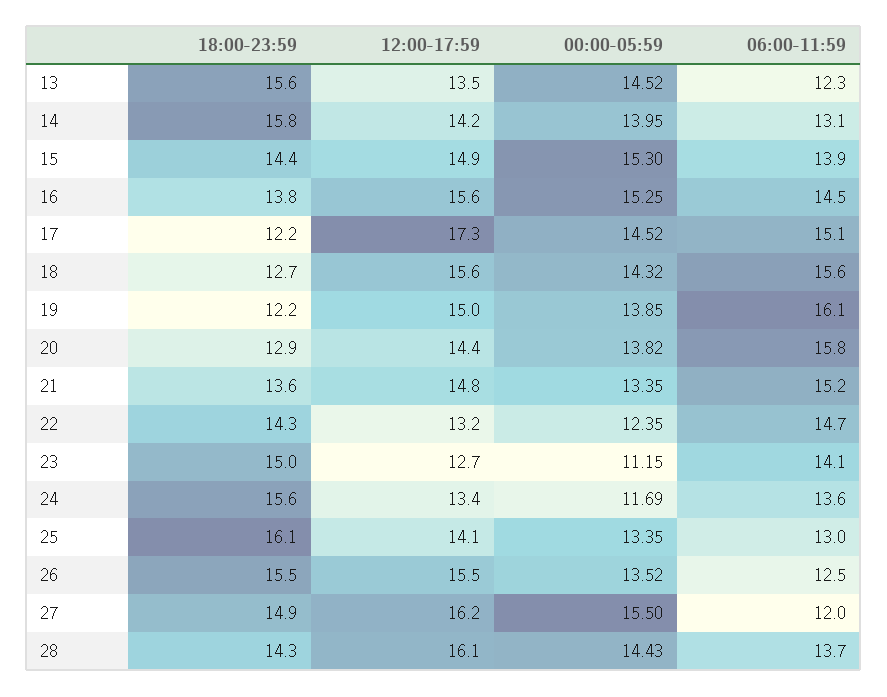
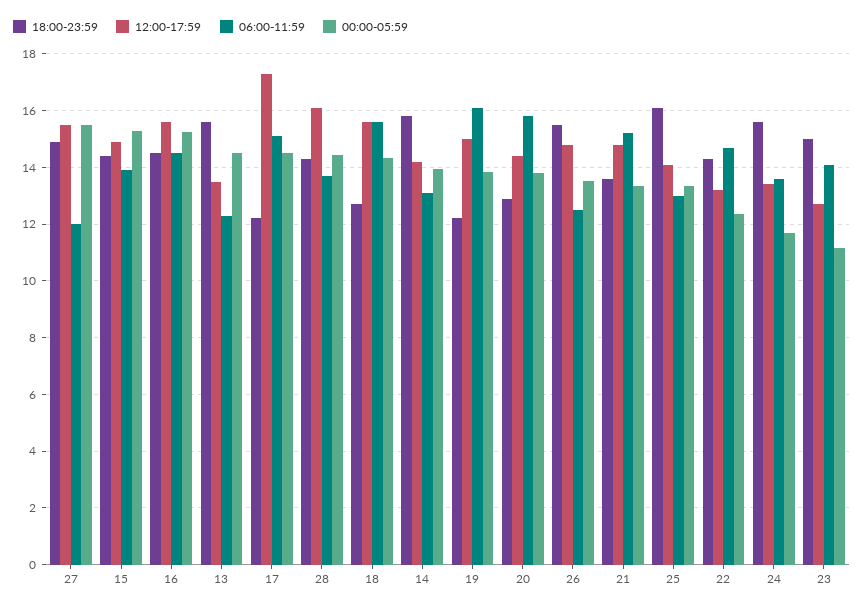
  {
    "18:00-23:59": {
      "13": 15.6,
      "14": 15.8,
      "15": 14.4,
-     "16": 13.8,
+     "16": 14.5,
      "17": 12.2,
      "18": 12.7,
      "19": 12.2,
      "20": 12.9,
      "21": 13.6,
      "22": 14.3,
      "23": 15,
      "24": 15.6,
      "25": 16.1,
      "26": 15.5,
      "27": 14.9,
      "28": 14.3
    },
    "12:00-17:59": {
      "13": 13.5,
      "14": 14.2,
      "15": 14.9,
      "16": 15.6,
      "17": 17.3,
      "18": 15.6,
      "19": 15,
      "20": 14.4,
      "21": 14.8,
      "22": 13.2,
      "23": 12.7,
      "24": 13.4,
      "25": 14.1,
-     "26": 15.5,
+     "26": 14.75,
-     "27": 16.2,
+     "27": 15.5,
      "28": 16.1
    },
    "00:00-05:59": {
      "13": 14.52,
      "14": 13.95,
      "15": 15.3,
      "16": 15.25,
      "17": 14.52,
      "18": 14.32,
      "19": 13.85,
      "20": 13.82,
      "21": 13.35,
      "22": 12.35,
      "23": 11.15,
      "24": 11.69,
      "25": 13.35,
      "26": 13.52,
      "27": 15.5,
      "28": 14.43
    },
    "06:00-11:59": {
      "13": 12.3,
      "14": 13.1,
      "15": 13.9,
      "16": 14.5,
      "17": 15.1,
      "18": 15.6,
      "19": 16.1,
      "20": 15.8,
      "21": 15.2,
      "22": 14.7,
      "23": 14.1,
      "24": 13.6,
      "25": 13,
      "26": 12.5,
      "27": 12,
      "28": 13.7
    }
  }

